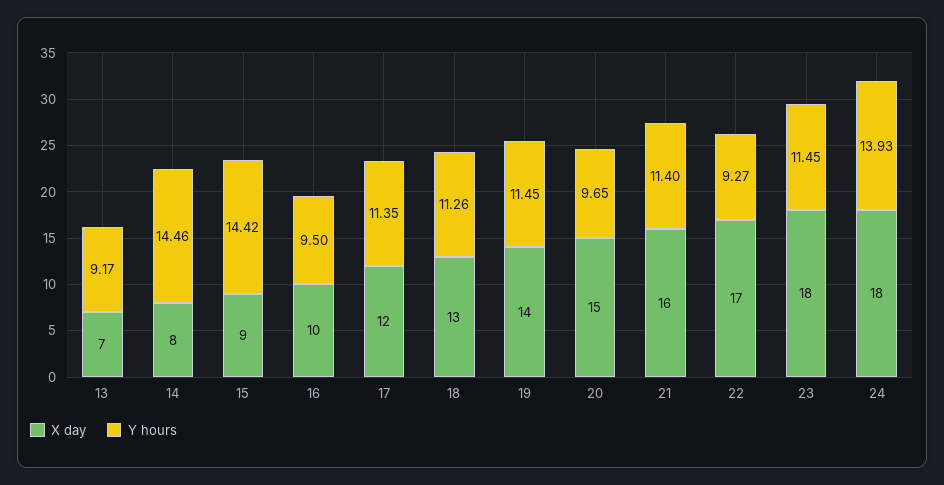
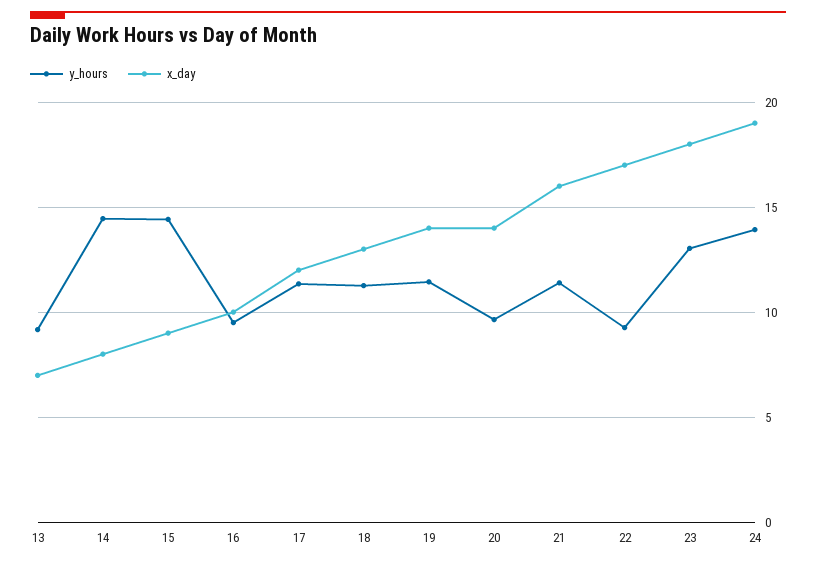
  {
    "X day": {
      "13": 7,
      "14": 8,
      "15": 9,
      "16": 10,
      "17": 12,
      "18": 13,
      "19": 14,
-     "20": 15,
+     "20": 14,
      "21": 16,
      "22": 17,
      "23": 18,
-     "24": 18
+     "24": 19
    },
    "Y hours": {
      "13": 9.17,
      "14": 14.46,
      "15": 14.42,
      "16": 9.5,
      "17": 11.35,
      "18": 11.26,
      "19": 11.45,
      "20": 9.65,
      "21": 11.4,
      "22": 9.27,
-     "23": 11.45,
+     "23": 13,
      "24": 13.93
    }
  }

